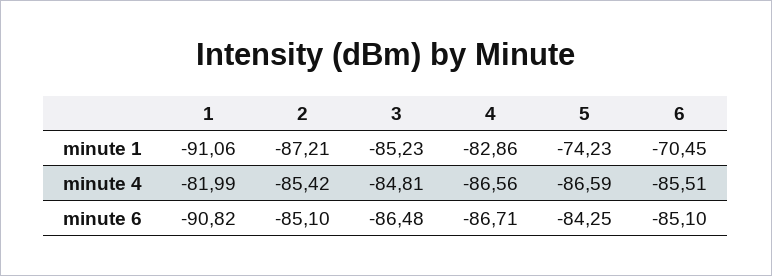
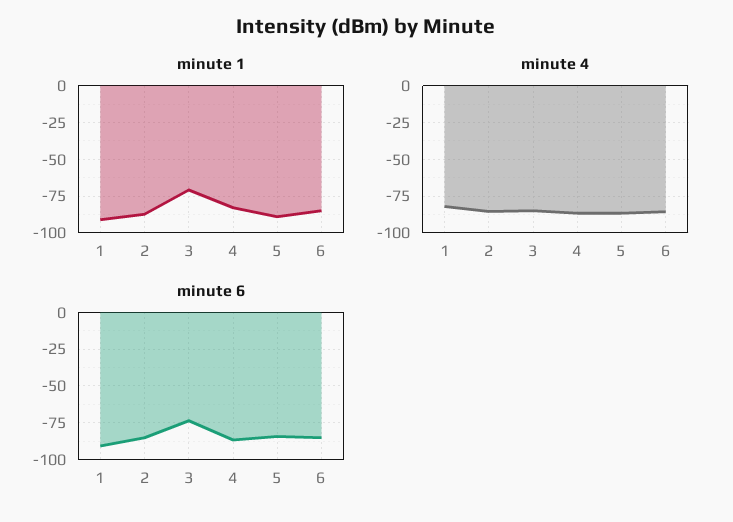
  {
    "minute 1": {
      "1": -91.06,
      "2": -87.21,
-     "3": -85.23,
+     "3": -70,
      "4": -82.86,
-     "5": -74.23,
+     "5": -90,
-     "6": -70.45
+     "6": -85
    },
    "minute 4": {
      "1": -81.99,
      "2": -85.42,
      "3": -84.81,
      "4": -86.56,
      "5": -86.59,
      "6": -85.51
    },
    "minute 6": {
      "1": -90.82,
      "2": -85.1,
-     "3": -86.48,
+     "3": -75,
      "4": -86.71,
      "5": -84.25,
      "6": -85.1
    }
  }

